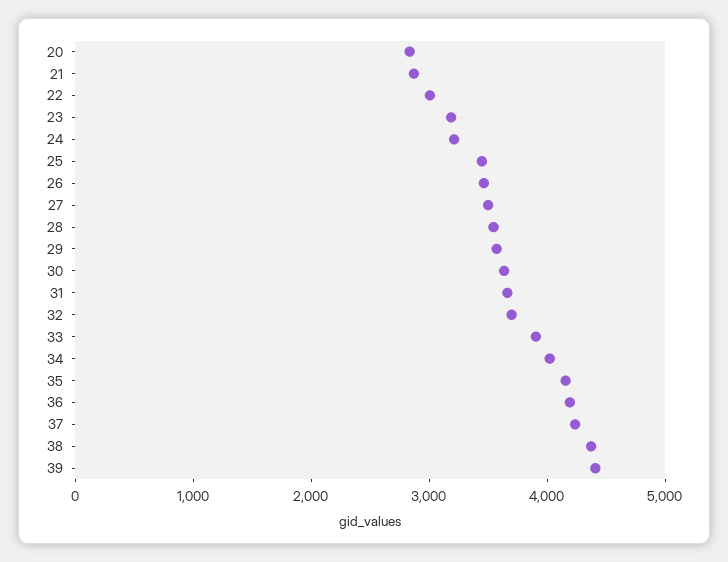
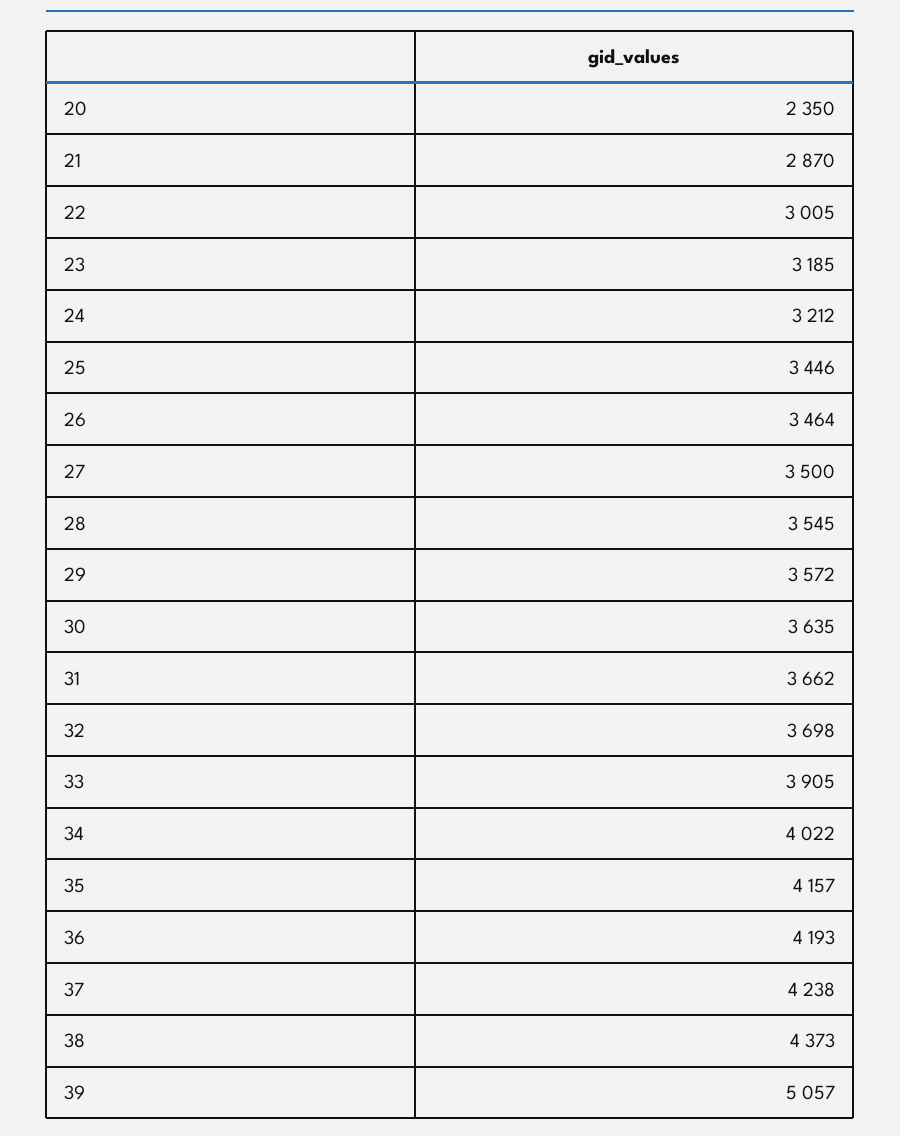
  {
-   "20": 2800,
+   "20": 2350,
    "21": 2870,
    "22": 3005,
    "23": 3185,
    "24": 3212,
    "25": 3446,
    "26": 3464,
    "27": 3500,
    "28": 3545,
    "29": 3572,
    "30": 3635,
    "31": 3662,
    "32": 3698,
    "33": 3905,
    "34": 4022,
    "35": 4157,
    "36": 4193,
    "37": 4238,
    "38": 4373,
-   "39": 4400
+   "39": 5057
  }

